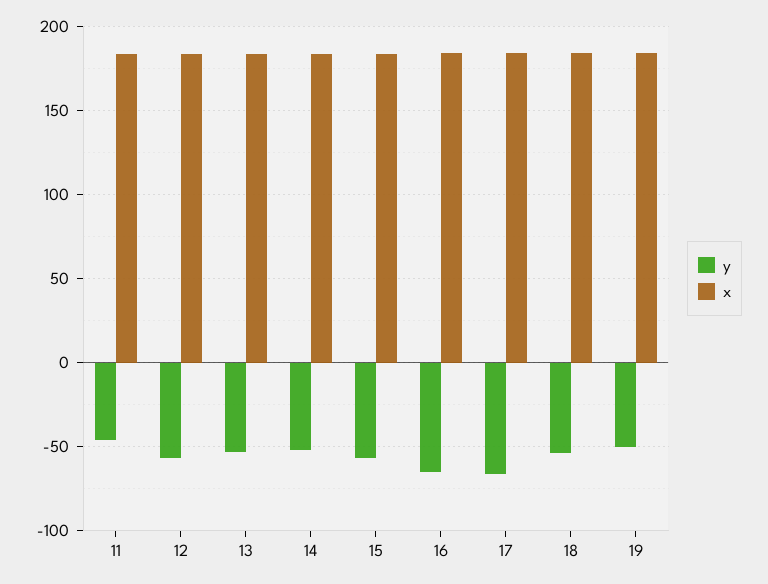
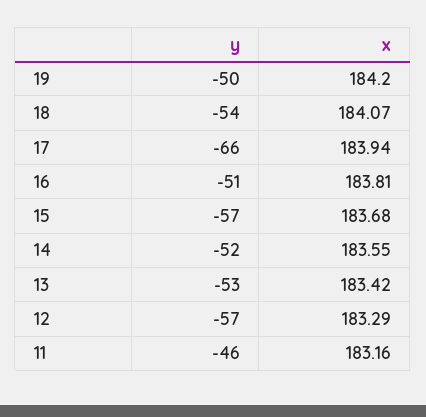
  {
    "y": {
      "11": -46,
      "12": -57,
      "13": -53,
      "14": -52,
      "15": -57,
-     "16": -65,
+     "16": -51,
      "17": -66,
      "18": -54,
      "19": -50
    },
    "x": {
      "11": 183.16,
      "12": 183.29,
      "13": 183.42,
      "14": 183.55,
      "15": 183.68,
      "16": 183.81,
      "17": 183.94,
      "18": 184.07,
      "19": 184.2
    }
  }

